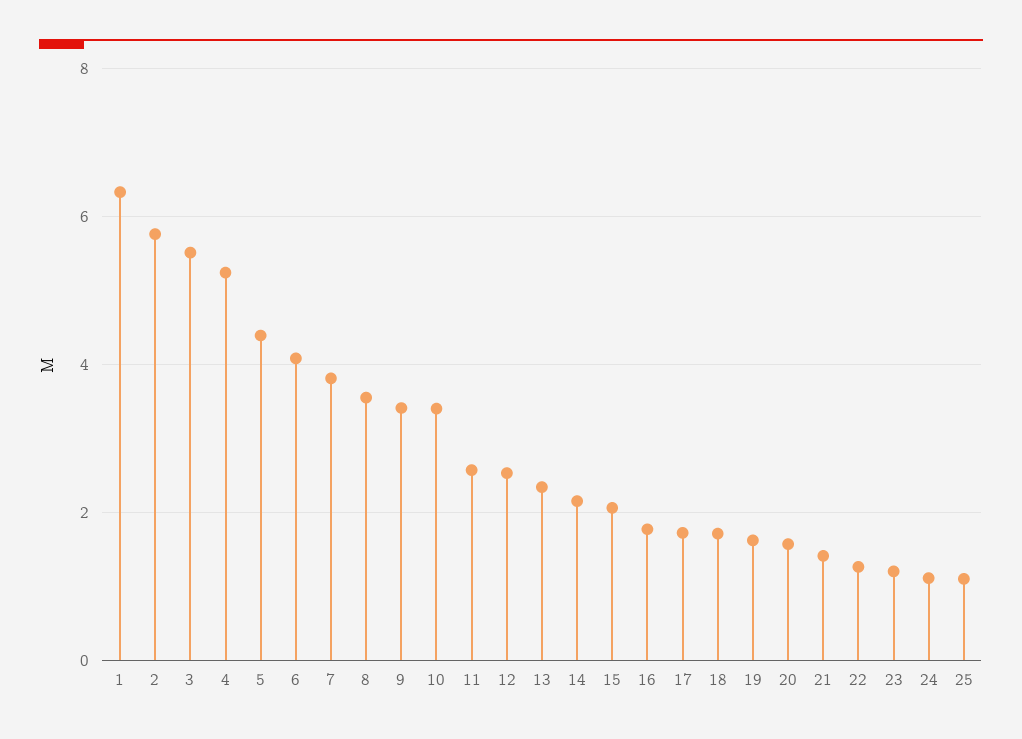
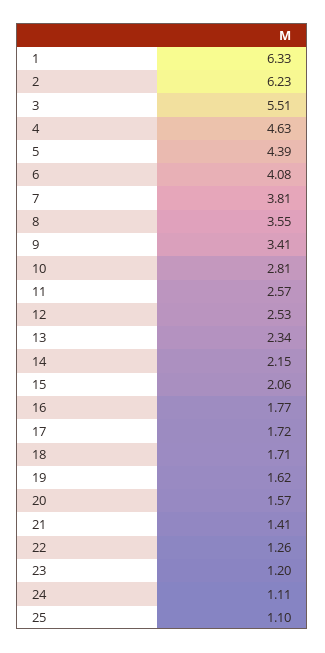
  {
    "1": 6.33,
-   "2": 5.8,
+   "2": 6.23,
    "3": 5.51,
-   "4": 5.2,
+   "4": 4.63,
    "5": 4.39,
    "6": 4.08,
    "7": 3.81,
    "8": 3.55,
    "9": 3.41,
-   "10": 3.4,
+   "10": 2.81,
    "11": 2.57,
    "12": 2.53,
    "13": 2.34,
    "14": 2.15,
    "15": 2.06,
    "16": 1.77,
    "17": 1.72,
    "18": 1.71,
    "19": 1.62,
    "20": 1.57,
    "21": 1.41,
    "22": 1.26,
    "23": 1.2,
    "24": 1.11,
    "25": 1.1
  }

